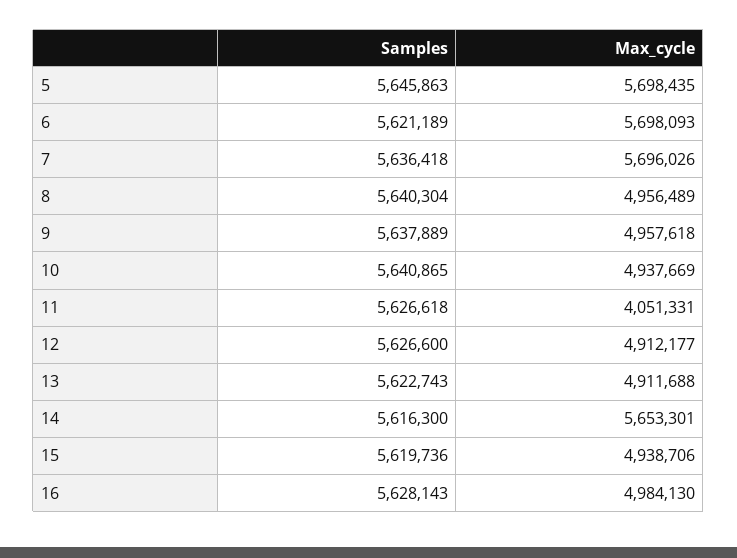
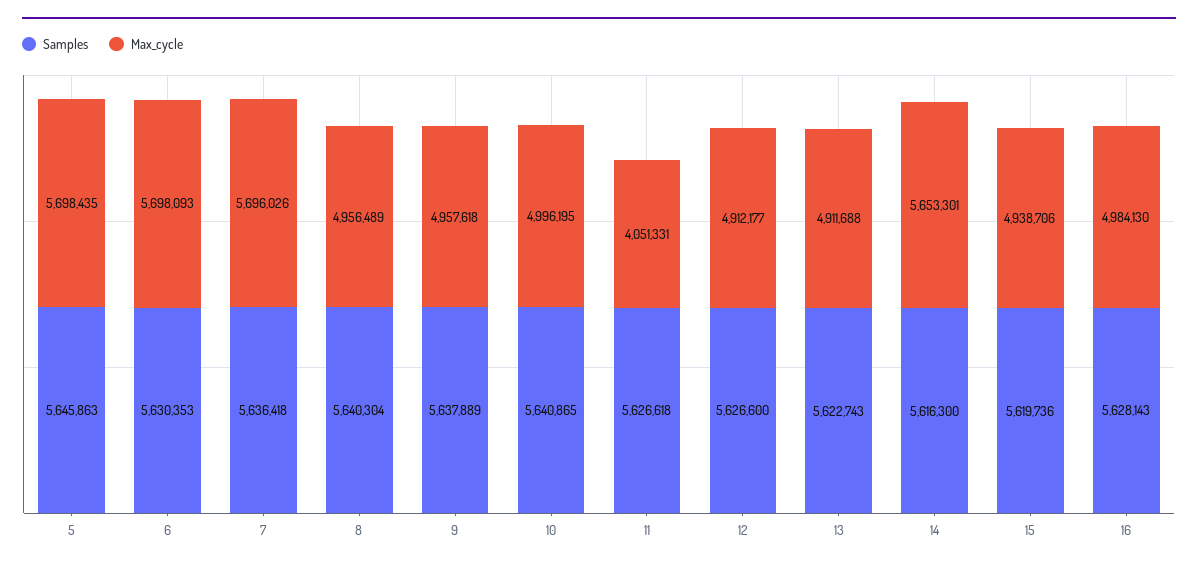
  {
    "Samples": {
      "5": 5645863,
-     "6": 5621189,
+     "6": 5630353,
      "7": 5636418,
      "8": 5640304,
      "9": 5637889,
      "10": 5640865,
      "11": 5626618,
      "12": 5626600,
      "13": 5622743,
      "14": 5616300,
      "15": 5619736,
      "16": 5628143
    },
    "Max_cycle": {
      "5": 5698435,
      "6": 5698093,
      "7": 5696026,
      "8": 4956489,
      "9": 4957618,
-     "10": 4937669,
+     "10": 4996195,
      "11": 4051331,
      "12": 4912177,
      "13": 4911688,
      "14": 5653301,
      "15": 4938706,
      "16": 4984130
    }
  }

